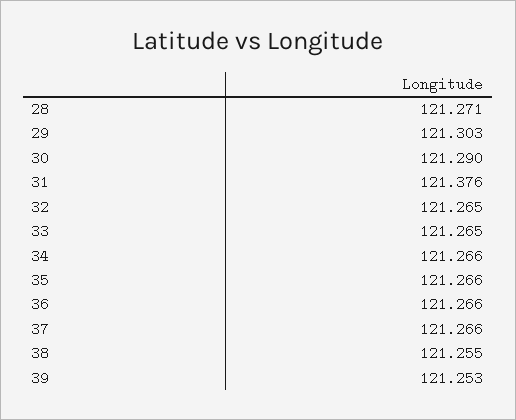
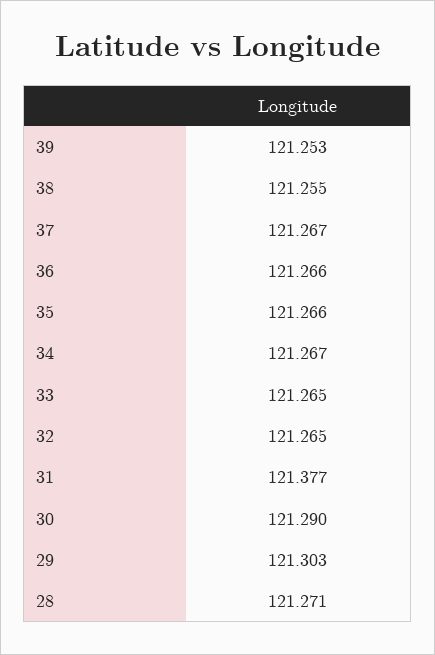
  {
    "28": 121.271,
    "29": 121.303,
    "30": 121.29,
-   "31": 121.376,
+   "31": 121.377,
    "32": 121.265,
    "33": 121.265,
-   "34": 121.266,
+   "34": 121.267,
    "35": 121.266,
    "36": 121.266,
-   "37": 121.266,
+   "37": 121.267,
    "38": 121.255,
    "39": 121.253
  }

